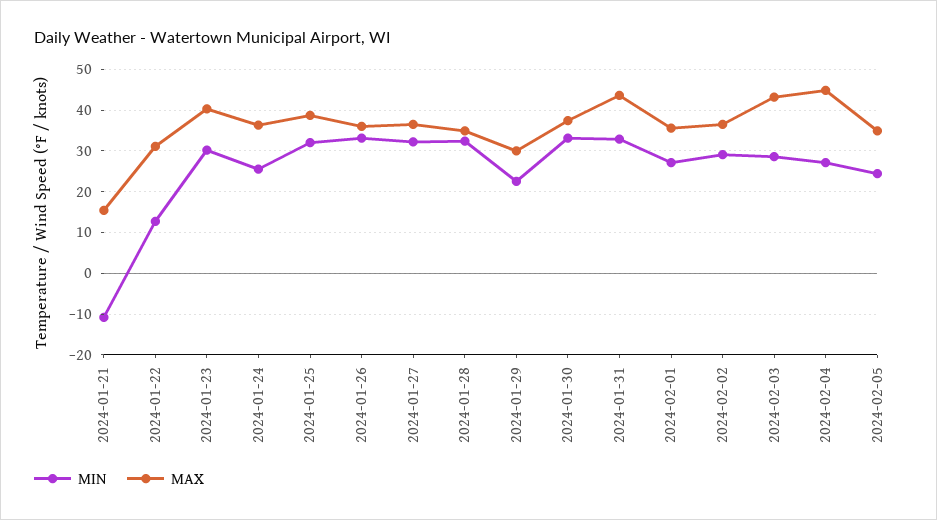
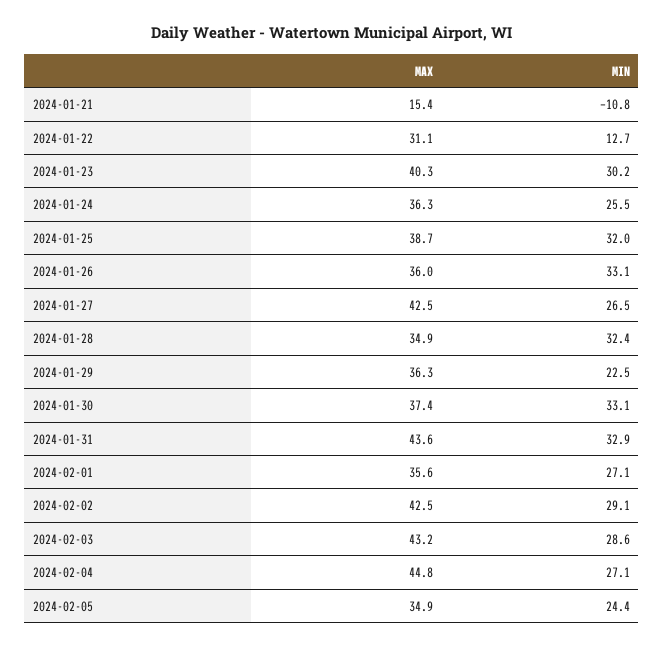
  {
    "MIN": {
      "2024-01-21": -10.8,
      "2024-01-22": 12.7,
      "2024-01-23": 30.2,
      "2024-01-24": 25.5,
      "2024-01-25": 32,
      "2024-01-26": 33.1,
-     "2024-01-27": 32,
+     "2024-01-27": 26.5,
      "2024-01-28": 32.4,
      "2024-01-29": 22.5,
      "2024-01-30": 33.1,
      "2024-01-31": 32.9,
      "2024-02-01": 27.1,
      "2024-02-02": 29.1,
      "2024-02-03": 28.6,
      "2024-02-04": 27.1,
      "2024-02-05": 24.4
    },
    "MAX": {
      "2024-01-21": 15.4,
      "2024-01-22": 31.1,
      "2024-01-23": 40.3,
      "2024-01-24": 36.3,
      "2024-01-25": 38.7,
      "2024-01-26": 36,
-     "2024-01-27": 36,
+     "2024-01-27": 42.5,
      "2024-01-28": 34.9,
-     "2024-01-29": 30,
+     "2024-01-29": 36.3,
      "2024-01-30": 37.4,
      "2024-01-31": 43.6,
      "2024-02-01": 35.6,
-     "2024-02-02": 36,
+     "2024-02-02": 42.5,
      "2024-02-03": 43.2,
      "2024-02-04": 44.8,
      "2024-02-05": 34.9
    }
  }

